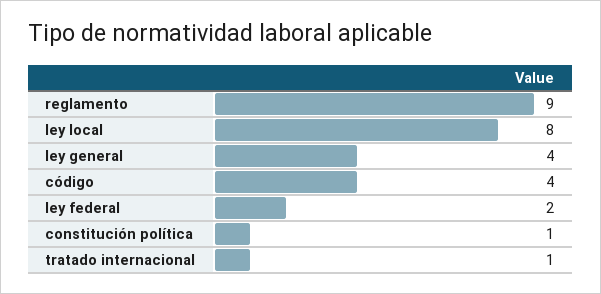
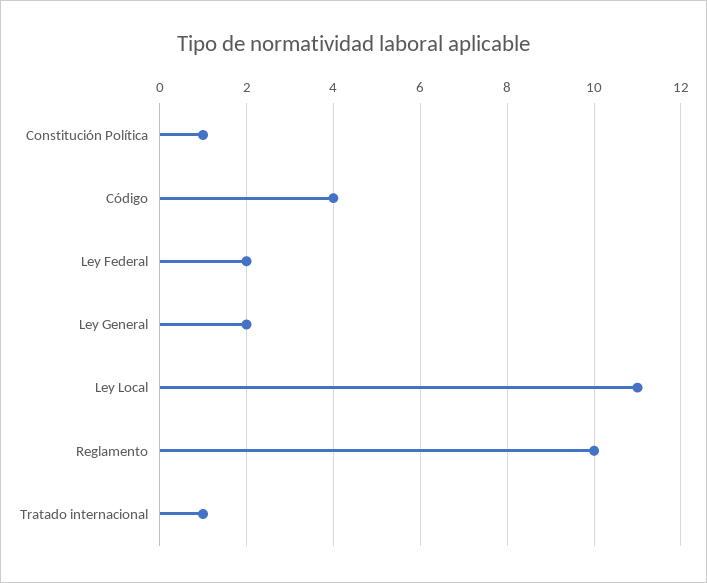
  {
-   "reglamento": 9,
+   "reglamento": 10,
-   "ley local": 8,
+   "ley local": 11,
-   "ley general": 4,
+   "ley general": 2,
    "código": 4,
    "ley federal": 2,
    "constitución política": 1,
    "tratado internacional": 1
  }

